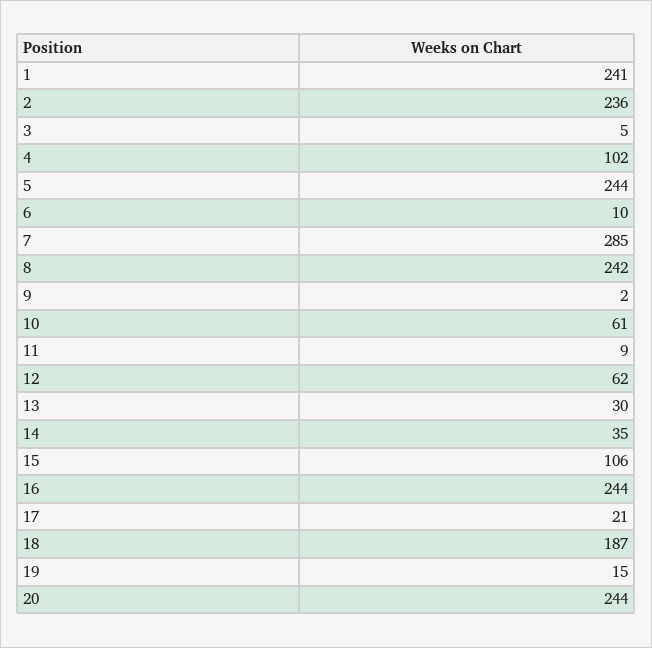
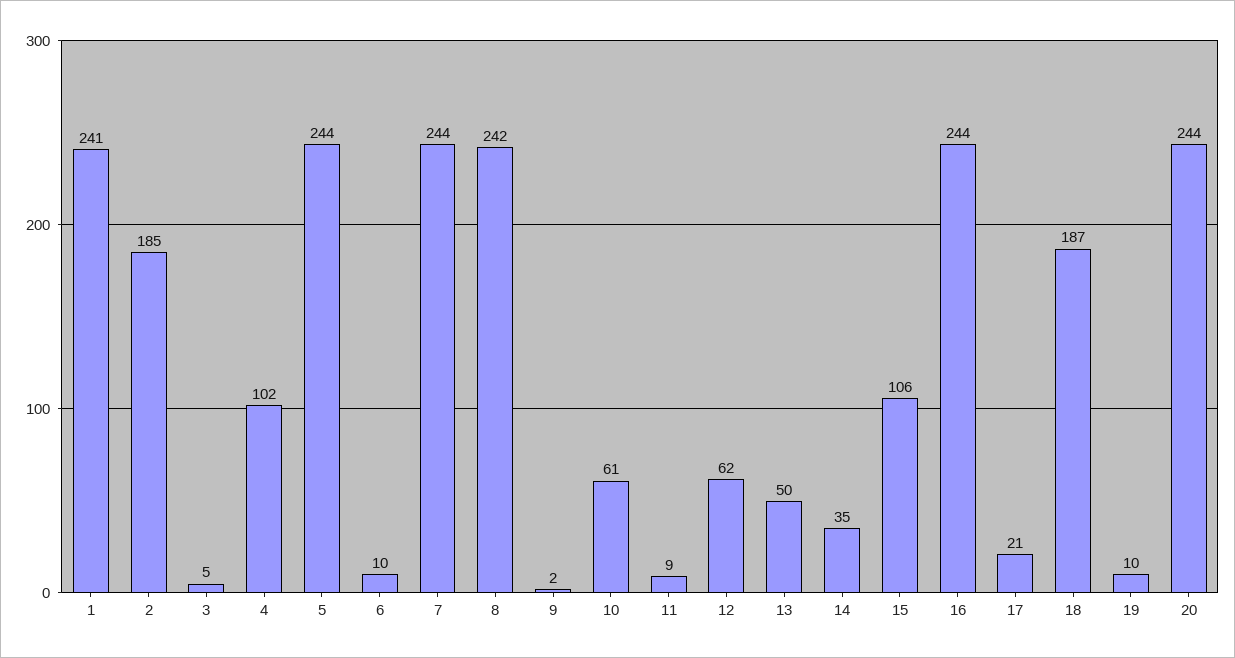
  {
    "1": 241,
-   "2": 236,
+   "2": 185,
    "3": 5,
    "4": 102,
    "5": 244,
    "6": 10,
-   "7": 285,
+   "7": 244,
    "8": 242,
    "9": 2,
    "10": 61,
    "11": 9,
    "12": 62,
-   "13": 30,
+   "13": 50,
    "14": 35,
    "15": 106,
    "16": 244,
    "17": 21,
    "18": 187,
-   "19": 15,
+   "19": 10,
    "20": 244
  }

